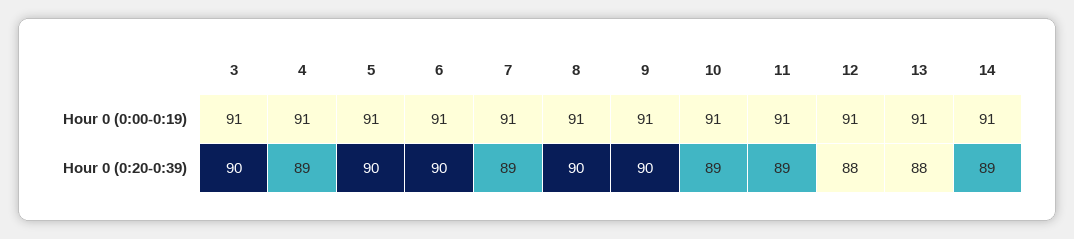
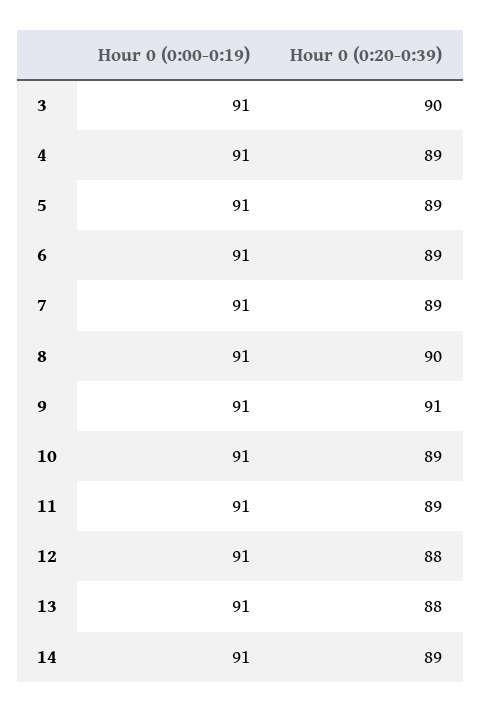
  {
    "3": {
      "Hour 0 (0:00-0:19)": 91,
      "Hour 0 (0:20-0:39)": 90
    },
    "4": {
      "Hour 0 (0:00-0:19)": 91,
      "Hour 0 (0:20-0:39)": 89
    },
    "5": {
      "Hour 0 (0:00-0:19)": 91,
-     "Hour 0 (0:20-0:39)": 90
+     "Hour 0 (0:20-0:39)": 89
    },
    "6": {
      "Hour 0 (0:00-0:19)": 91,
-     "Hour 0 (0:20-0:39)": 90
+     "Hour 0 (0:20-0:39)": 89
    },
    "7": {
      "Hour 0 (0:00-0:19)": 91,
      "Hour 0 (0:20-0:39)": 89
    },
    "8": {
      "Hour 0 (0:00-0:19)": 91,
      "Hour 0 (0:20-0:39)": 90
    },
    "9": {
      "Hour 0 (0:00-0:19)": 91,
-     "Hour 0 (0:20-0:39)": 90
+     "Hour 0 (0:20-0:39)": 91
    },
    "10": {
      "Hour 0 (0:00-0:19)": 91,
      "Hour 0 (0:20-0:39)": 89
    },
    "11": {
      "Hour 0 (0:00-0:19)": 91,
      "Hour 0 (0:20-0:39)": 89
    },
    "12": {
      "Hour 0 (0:00-0:19)": 91,
      "Hour 0 (0:20-0:39)": 88
    },
    "13": {
      "Hour 0 (0:00-0:19)": 91,
      "Hour 0 (0:20-0:39)": 88
    },
    "14": {
      "Hour 0 (0:00-0:19)": 91,
      "Hour 0 (0:20-0:39)": 89
    }
  }

